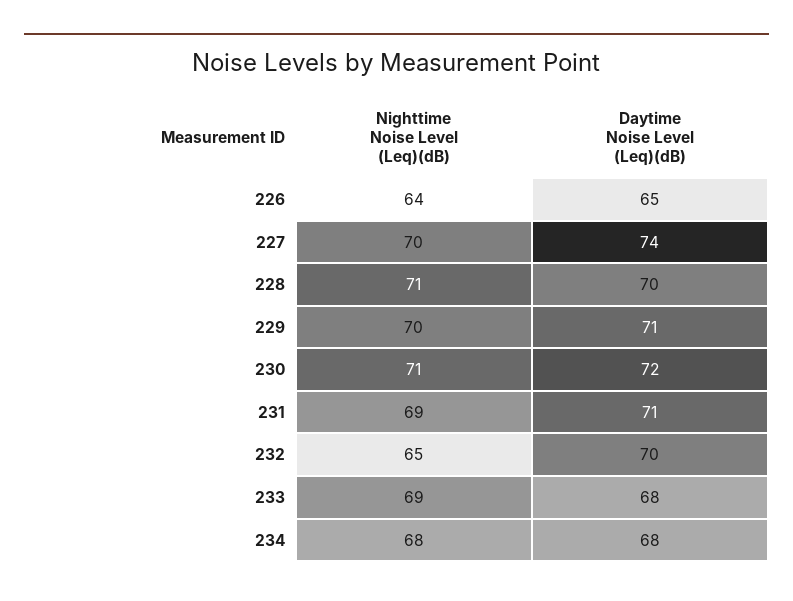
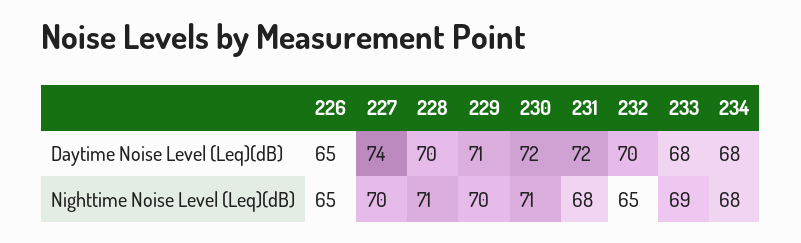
  {
    "Nighttime Noise Level (Leq)(dB)": {
-     "226": 64,
+     "226": 65,
      "227": 70,
      "228": 71,
      "229": 70,
      "230": 71,
-     "231": 69,
+     "231": 68,
      "232": 65,
      "233": 69,
      "234": 68
    },
    "Daytime Noise Level (Leq)(dB)": {
      "226": 65,
      "227": 74,
      "228": 70,
      "229": 71,
      "230": 72,
-     "231": 71,
+     "231": 72,
      "232": 70,
      "233": 68,
      "234": 68
    }
  }

